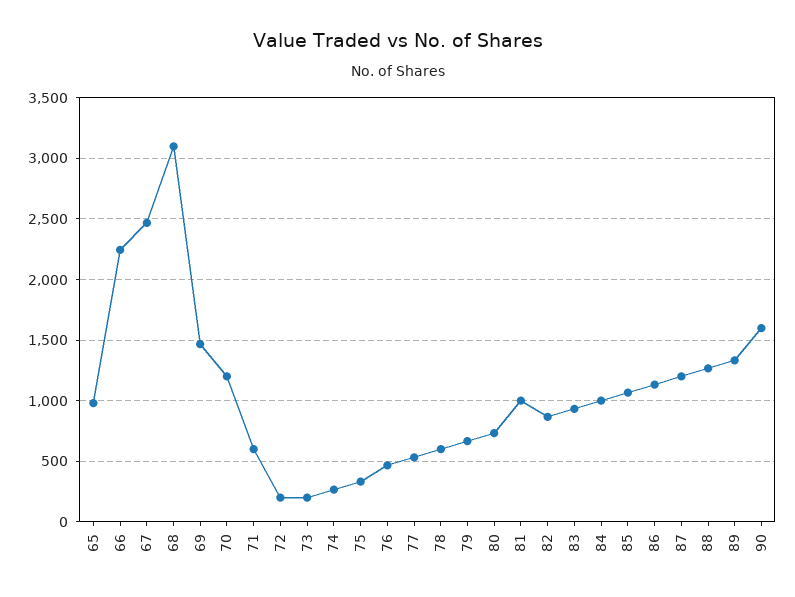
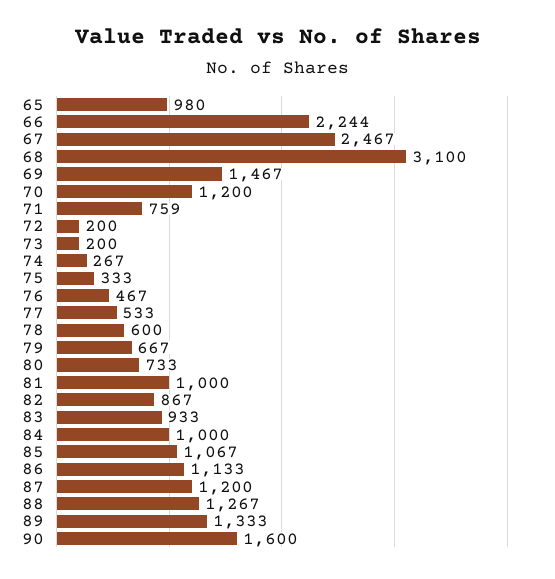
  {
    "65": 980,
    "66": 2244,
    "67": 2467,
    "68": 3100,
    "69": 1467,
    "70": 1200,
-   "71": 600,
+   "71": 759,
    "72": 200,
    "73": 200,
    "74": 267,
    "75": 333,
    "76": 467,
    "77": 533,
    "78": 600,
    "79": 667,
    "80": 733,
    "81": 1000,
    "82": 867,
    "83": 933,
    "84": 1000,
    "85": 1067,
    "86": 1133,
    "87": 1200,
    "88": 1267,
    "89": 1333,
    "90": 1600
  }

